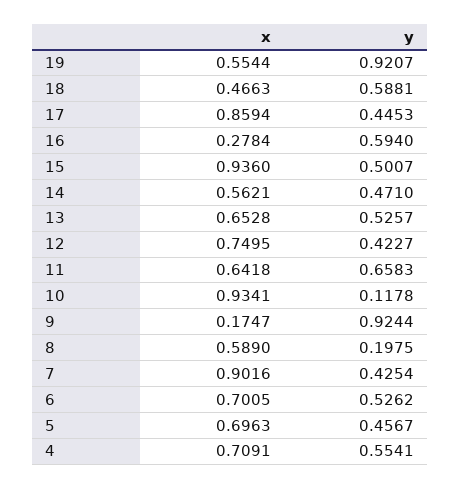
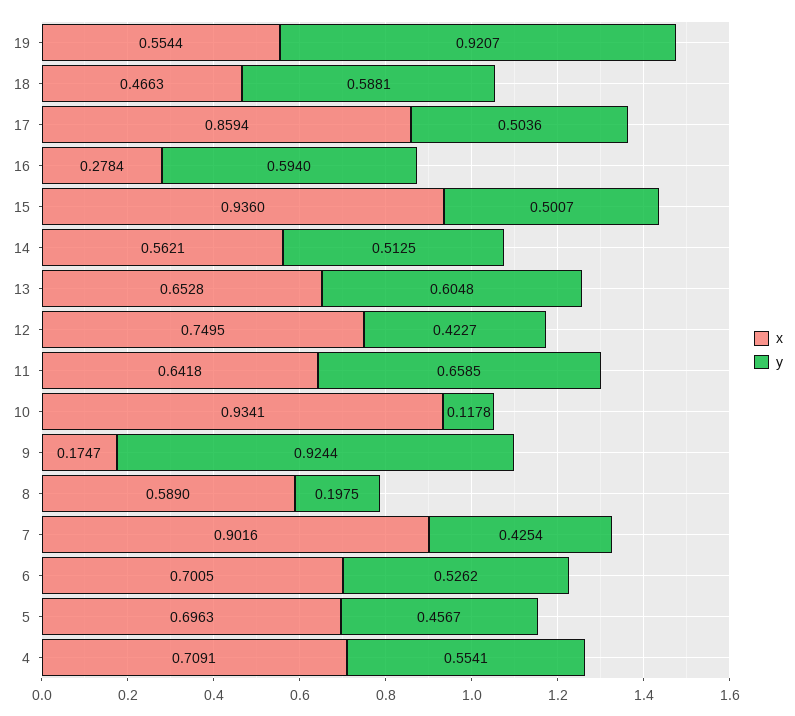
  {
    "x": {
      "19": 0.5544,
      "18": 0.4663,
      "17": 0.8594,
      "16": 0.2784,
      "15": 0.936,
      "14": 0.5621,
      "13": 0.6528,
      "12": 0.7495,
      "11": 0.6418,
      "10": 0.9341,
      "9": 0.1747,
      "8": 0.589,
      "7": 0.9016,
      "6": 0.7005,
      "5": 0.6963,
      "4": 0.7091
    },
    "y": {
      "19": 0.9207,
      "18": 0.5881,
-     "17": 0.4453,
+     "17": 0.5036,
      "16": 0.594,
      "15": 0.5007,
-     "14": 0.471,
+     "14": 0.5125,
-     "13": 0.5257,
+     "13": 0.6048,
      "12": 0.4227,
-     "11": 0.6583,
+     "11": 0.6585,
      "10": 0.1178,
      "9": 0.9244,
      "8": 0.1975,
      "7": 0.4254,
      "6": 0.5262,
      "5": 0.4567,
      "4": 0.5541
    }
  }

